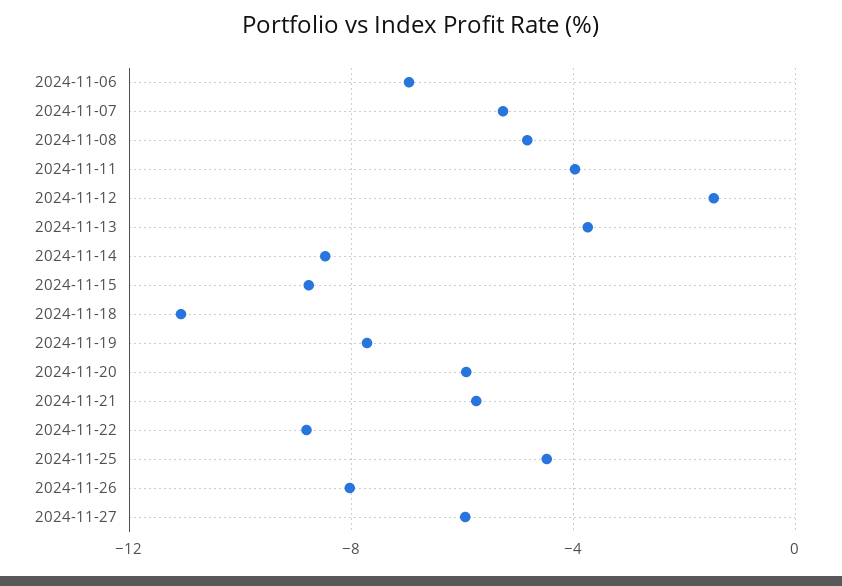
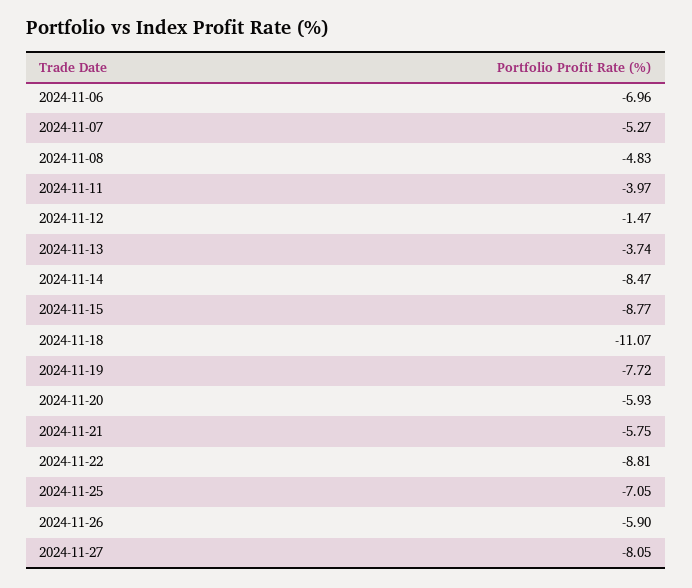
  {
    "2024-11-06": -6.96,
    "2024-11-07": -5.27,
    "2024-11-08": -4.83,
    "2024-11-11": -3.97,
    "2024-11-12": -1.47,
    "2024-11-13": -3.74,
    "2024-11-14": -8.47,
    "2024-11-15": -8.77,
    "2024-11-18": -11.07,
    "2024-11-19": -7.72,
    "2024-11-20": -5.93,
    "2024-11-21": -5.75,
    "2024-11-22": -8.81,
-   "2024-11-25": -4.5,
+   "2024-11-25": -7.05,
-   "2024-11-26": -8,
+   "2024-11-26": -5.9,
-   "2024-11-27": -6
+   "2024-11-27": -8.05
  }

